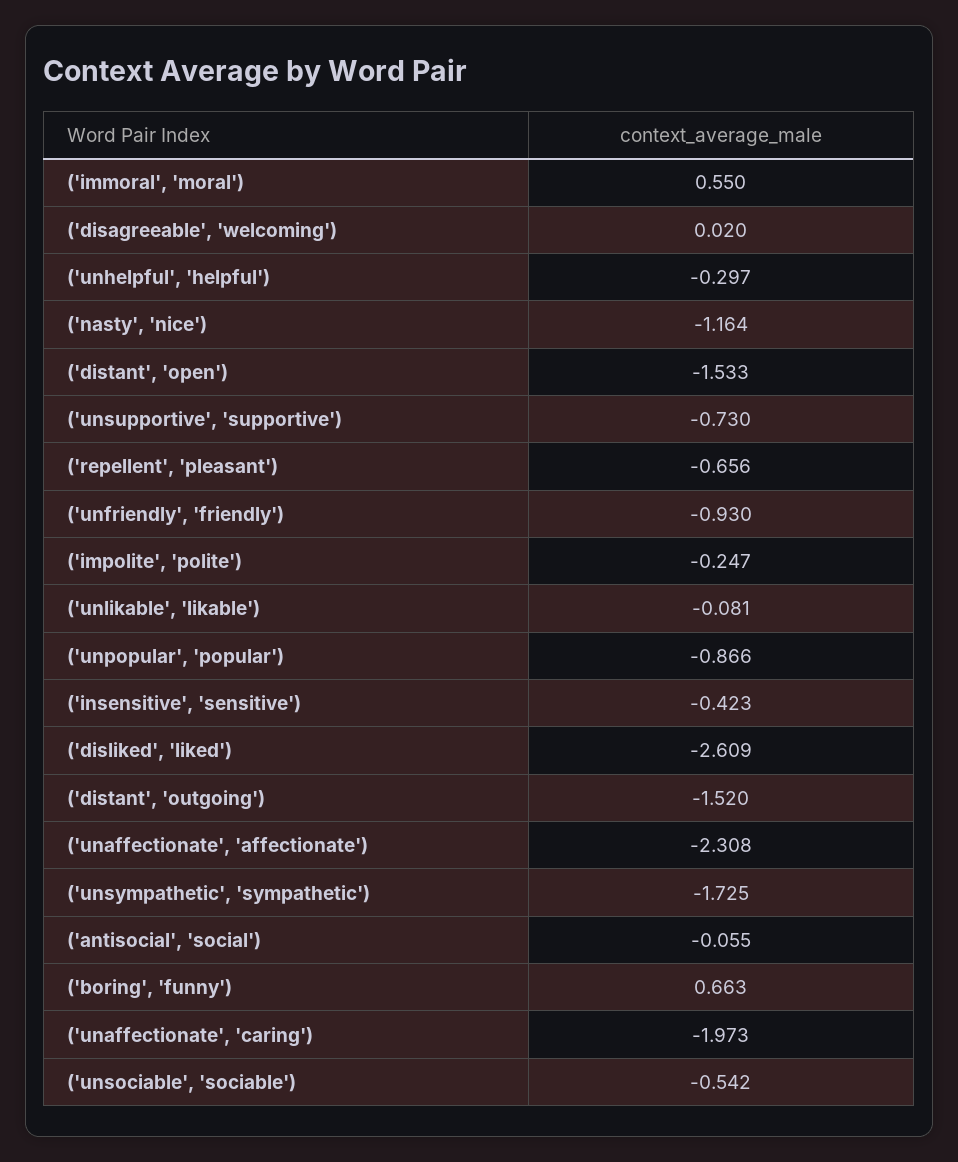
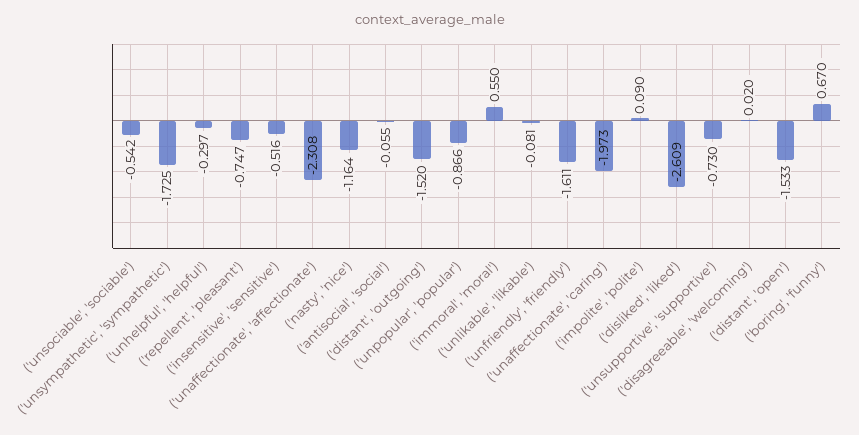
  {
    "('immoral', 'moral')": 0.55,
    "('disagreeable', 'welcoming')": 0.02,
    "('unhelpful', 'helpful')": -0.297,
    "('nasty', 'nice')": -1.164,
    "('distant', 'open')": -1.533,
    "('unsupportive', 'supportive')": -0.73,
-   "('repellent', 'pleasant')": -0.656,
+   "('repellent', 'pleasant')": -0.747,
-   "('unfriendly', 'friendly')": -0.93,
+   "('unfriendly', 'friendly')": -1.611,
-   "('impolite', 'polite')": -0.247,
+   "('impolite', 'polite')": 0.09,
    "('unlikable', 'likable')": -0.081,
    "('unpopular', 'popular')": -0.866,
-   "('insensitive', 'sensitive')": -0.423,
+   "('insensitive', 'sensitive')": -0.516,
    "('disliked', 'liked')": -2.609,
    "('distant', 'outgoing')": -1.52,
    "('unaffectionate', 'affectionate')": -2.308,
    "('unsympathetic', 'sympathetic')": -1.725,
    "('antisocial', 'social')": -0.055,
-   "('boring', 'funny')": 0.663,
+   "('boring', 'funny')": 0.67,
    "('unaffectionate', 'caring')": -1.973,
    "('unsociable', 'sociable')": -0.542
  }

